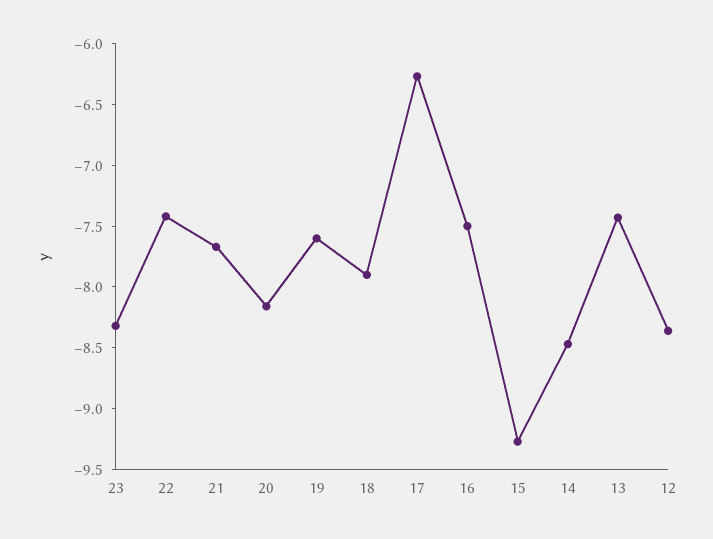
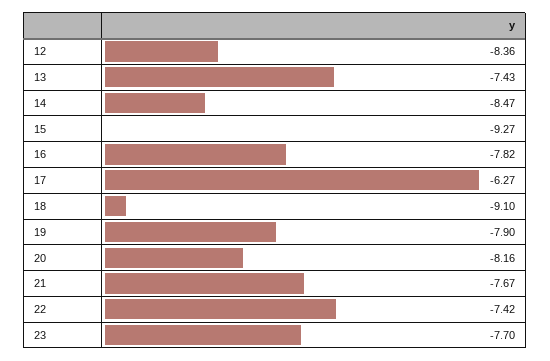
  {
-   "23": -8.3,
+   "23": -7.7,
    "22": -7.42,
    "21": -7.67,
    "20": -8.16,
-   "19": -7.6,
+   "19": -7.9,
-   "18": -7.9,
+   "18": -9.1,
    "17": -6.27,
-   "16": -7.5,
+   "16": -7.82,
    "15": -9.27,
    "14": -8.47,
    "13": -7.43,
    "12": -8.36
  }

